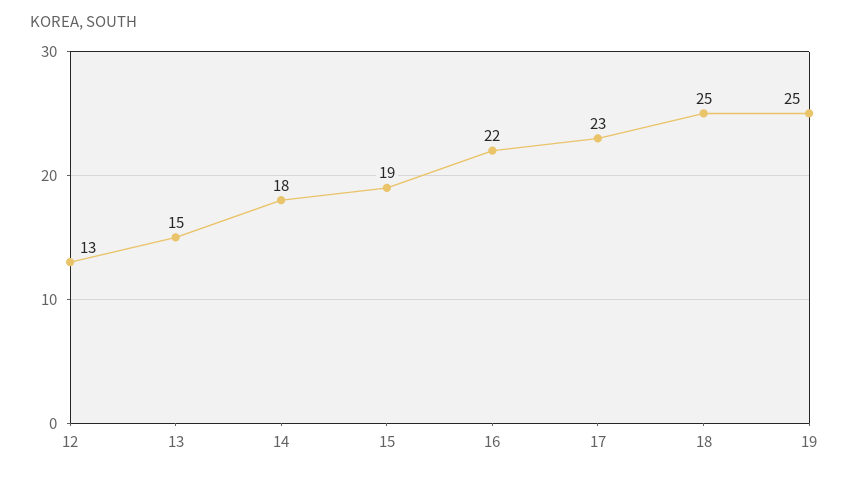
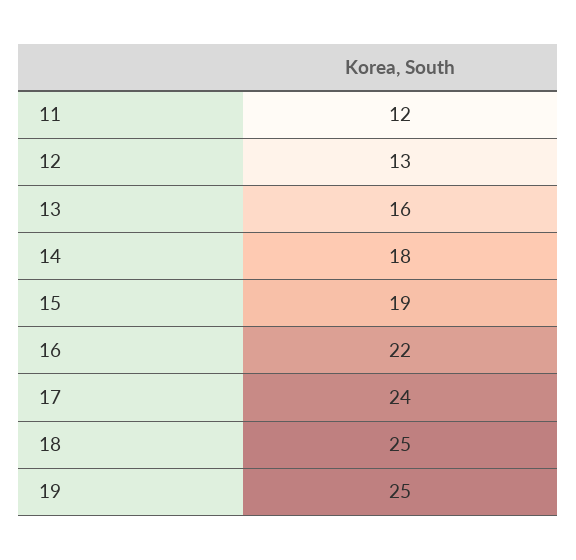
  {
    "12": 13,
-   "13": 15,
+   "13": 16,
    "14": 18,
    "15": 19,
    "16": 22,
-   "17": 23,
+   "17": 24,
    "18": 25,
-   "19": 25
+   "19": 25,
+   "11": 12
  }

